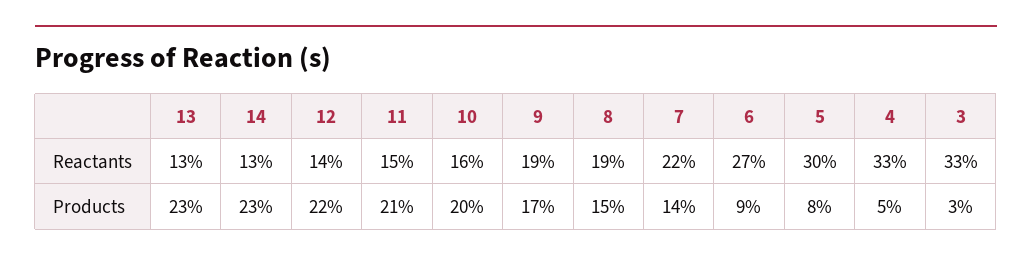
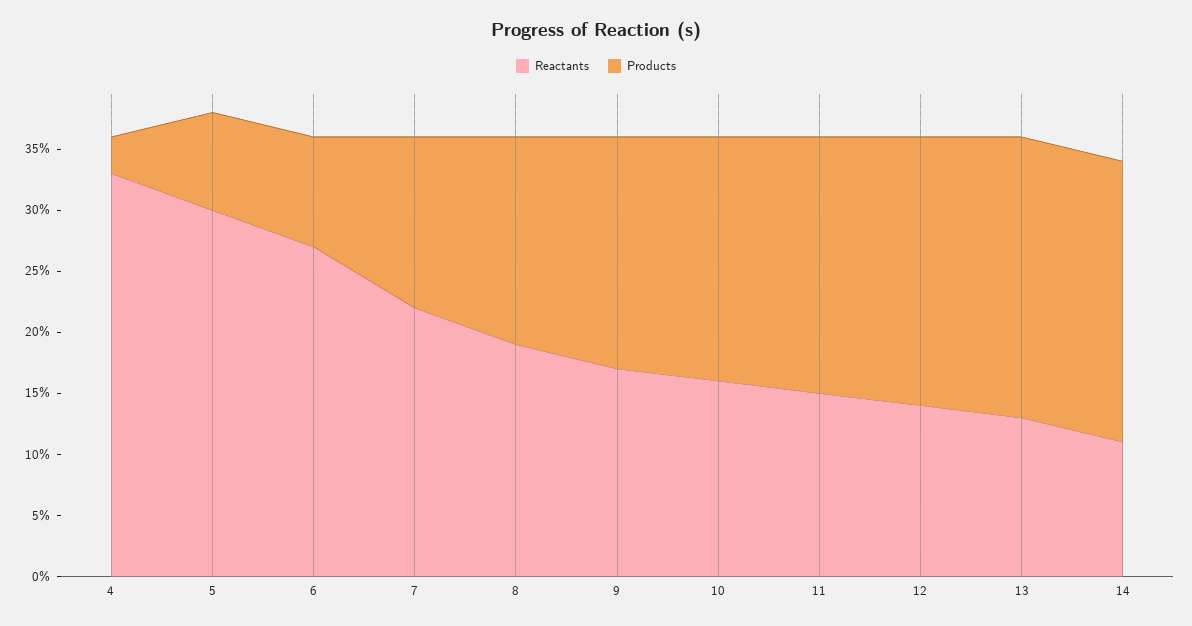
  {
    "Reactants": {
      "13": 13,
-     "14": 13,
+     "14": 11,
      "12": 14,
      "11": 15,
      "10": 16,
-     "9": 19,
+     "9": 17,
      "8": 19,
      "7": 22,
      "6": 27,
      "5": 30,
-     "4": 33,
+     "4": 33
-     "3": 33
    },
    "Products": {
      "13": 23,
      "14": 23,
      "12": 22,
      "11": 21,
      "10": 20,
-     "9": 17,
+     "9": 19,
-     "8": 15,
+     "8": 17,
      "7": 14,
      "6": 9,
      "5": 8,
-     "4": 5,
+     "4": 3
-     "3": 3
    }
  }

